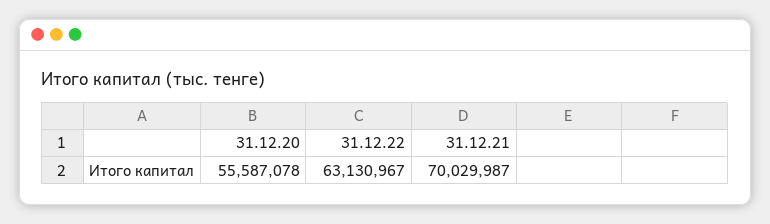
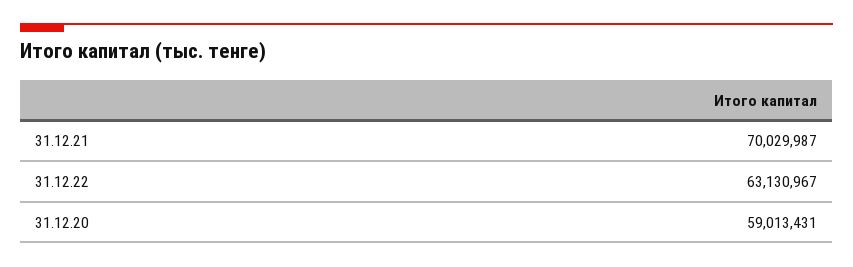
  {
-   "31.12.20": 55587078,
+   "31.12.20": 59013431,
    "31.12.22": 63130967,
    "31.12.21": 70029987
  }

